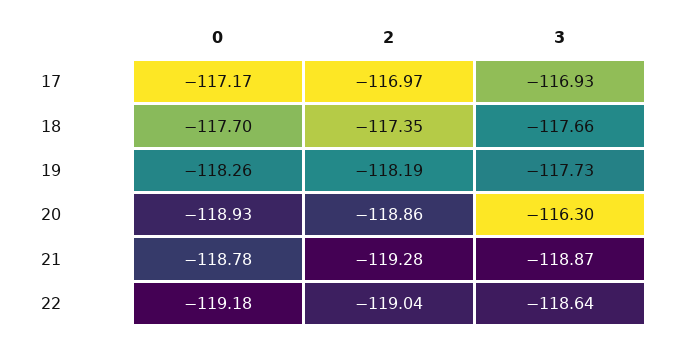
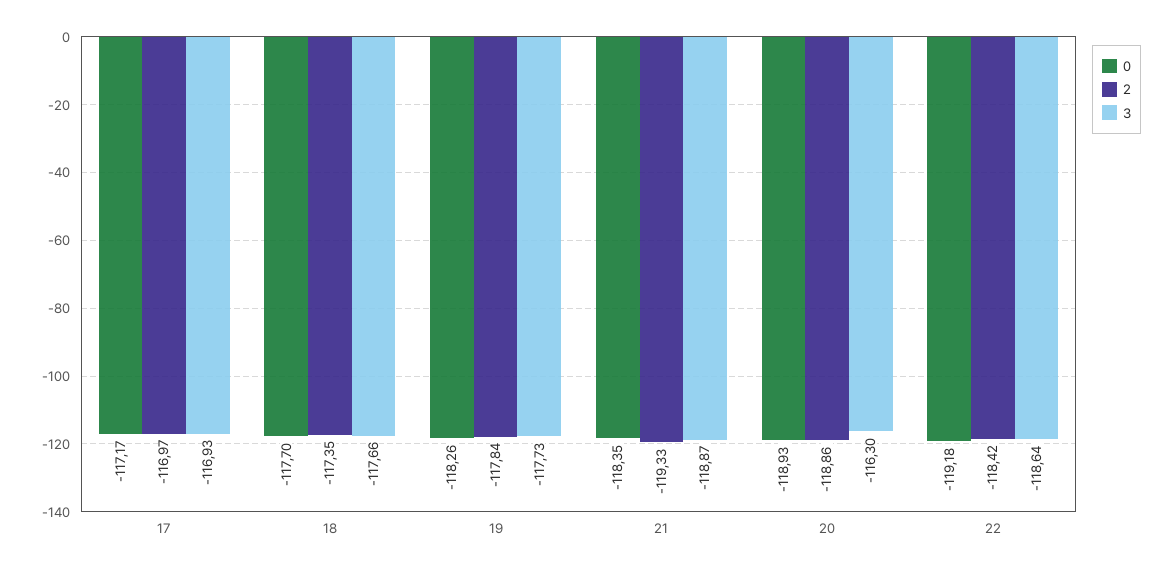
  {
    "0": {
      "17": -117.17,
      "18": -117.7,
      "19": -118.26,
      "20": -118.93,
-     "21": -118.78,
+     "21": -118.35,
      "22": -119.18
    },
    "2": {
      "17": -116.97,
      "18": -117.35,
-     "19": -118.19,
+     "19": -117.84,
      "20": -118.86,
-     "21": -119.28,
+     "21": -119.33,
-     "22": -119.04
+     "22": -118.42
    },
    "3": {
      "17": -116.93,
      "18": -117.66,
      "19": -117.73,
      "20": -116.3,
      "21": -118.87,
      "22": -118.64
    }
  }

